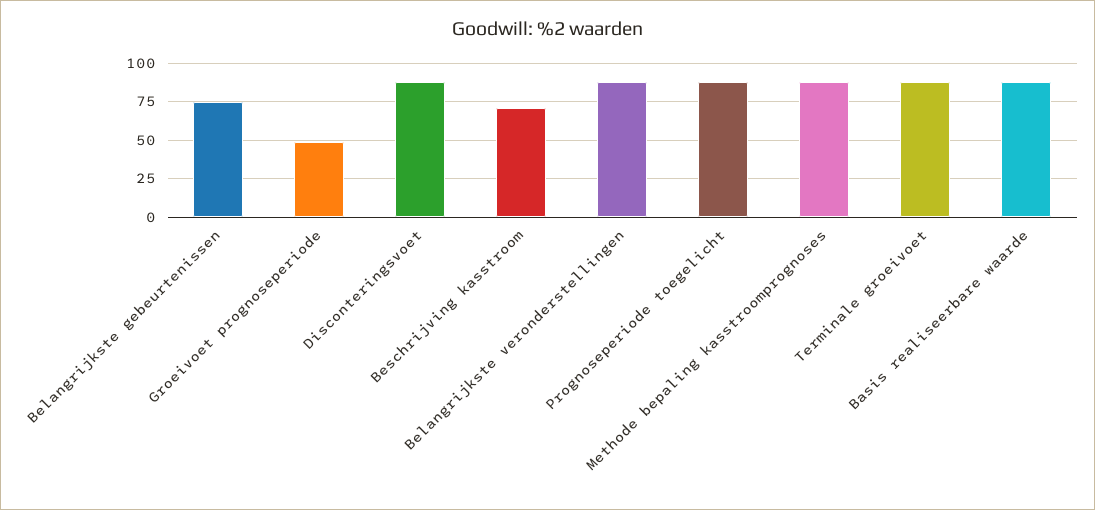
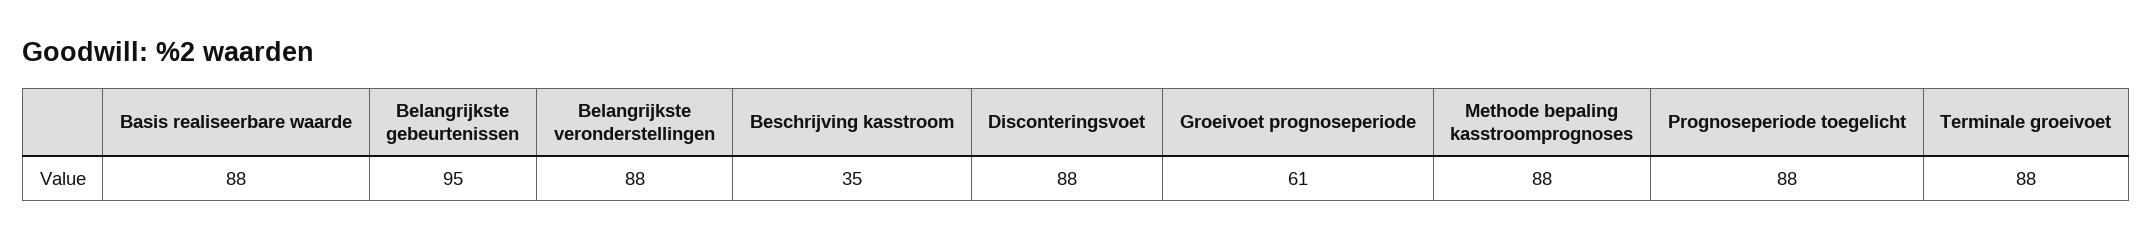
  {
-   "Belangrijkste gebeurtenissen": 75,
+   "Belangrijkste gebeurtenissen": 95,
-   "Groeivoet prognoseperiode": 50,
+   "Groeivoet prognoseperiode": 61,
    "Disconteringsvoet": 88,
-   "Beschrijving kasstroom": 70,
+   "Beschrijving kasstroom": 35,
    "Belangrijkste veronderstellingen": 88,
    "Prognoseperiode toegelicht": 88,
    "Methode bepaling kasstroomprognoses": 88,
    "Terminale groeivoet": 88,
    "Basis realiseerbare waarde": 88
  }

